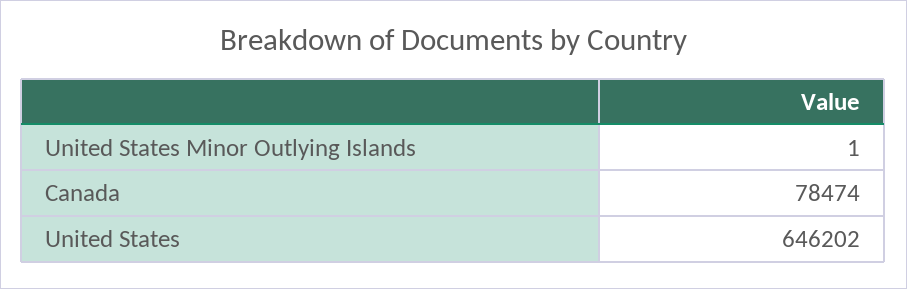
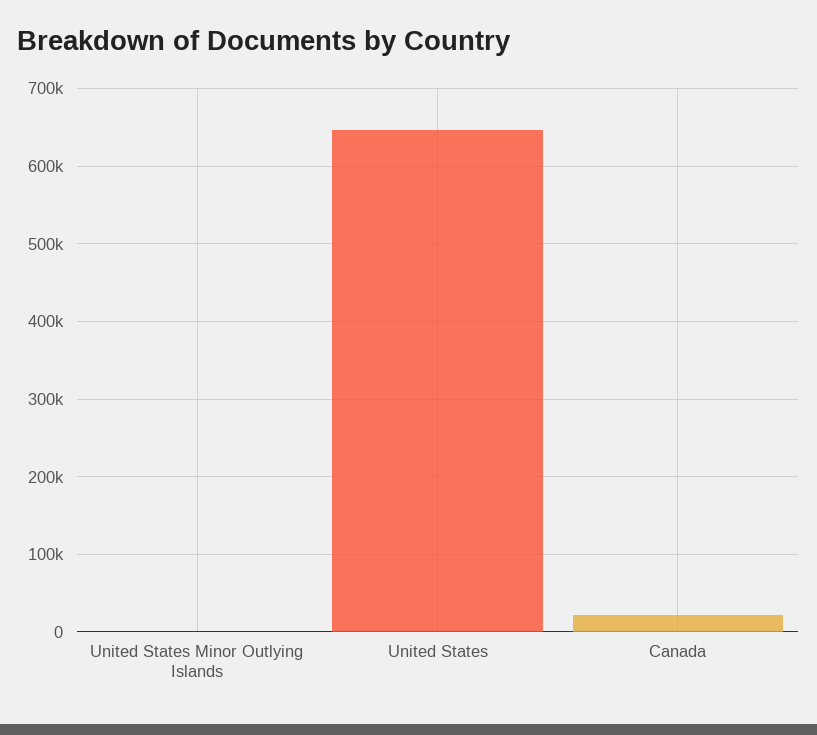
  {
    "United States Minor Outlying Islands": 1,
-   "Canada": 78474,
+   "Canada": 20000,
    "United States": 646202
  }

